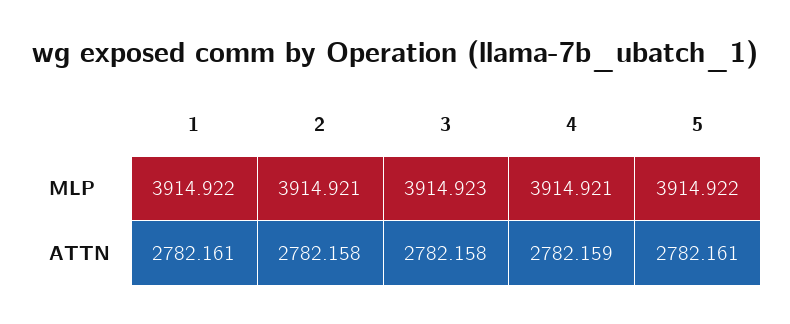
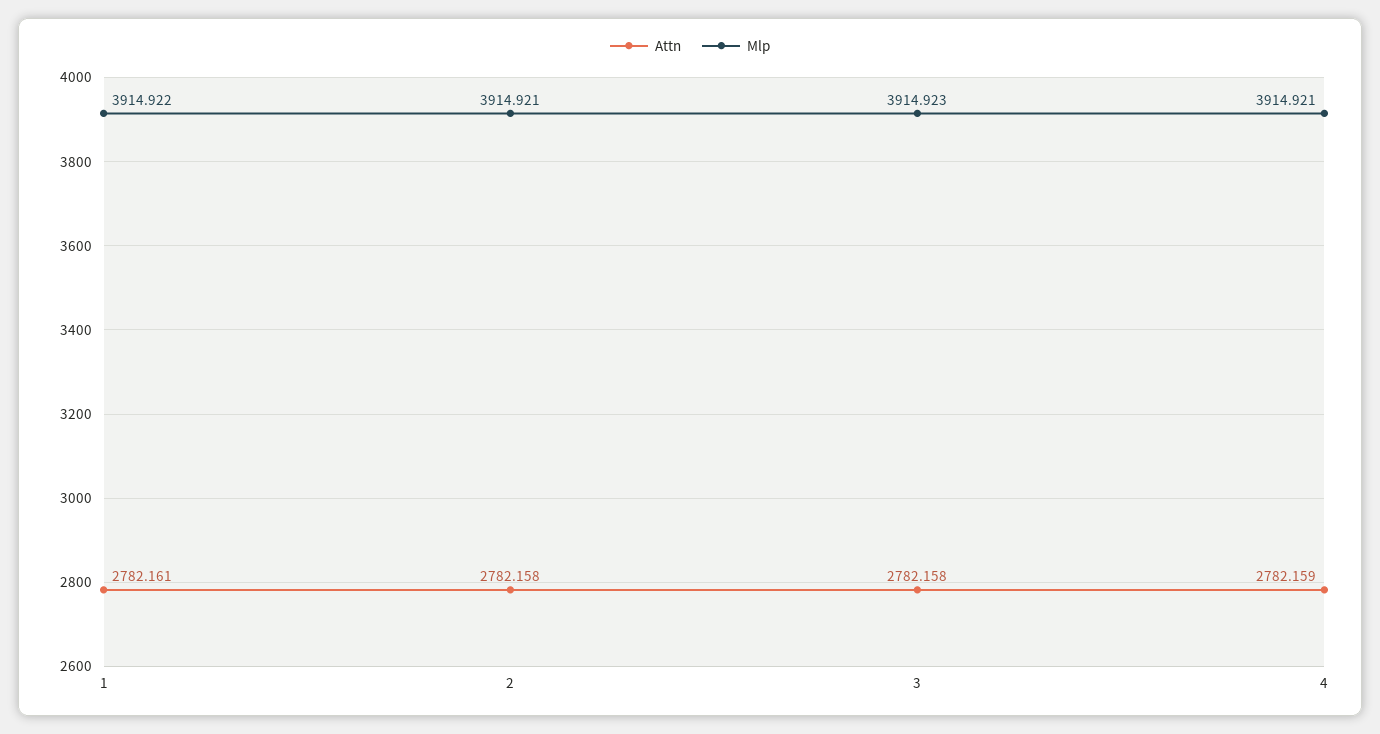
  {
    "MLP": {
      "1": 3914.922,
      "2": 3914.921,
      "3": 3914.923,
-     "4": 3914.921,
+     "4": 3914.921
-     "5": 3914.922
    },
    "ATTN": {
      "1": 2782.161,
      "2": 2782.158,
      "3": 2782.158,
-     "4": 2782.159,
+     "4": 2782.159
-     "5": 2782.161
    }
  }

